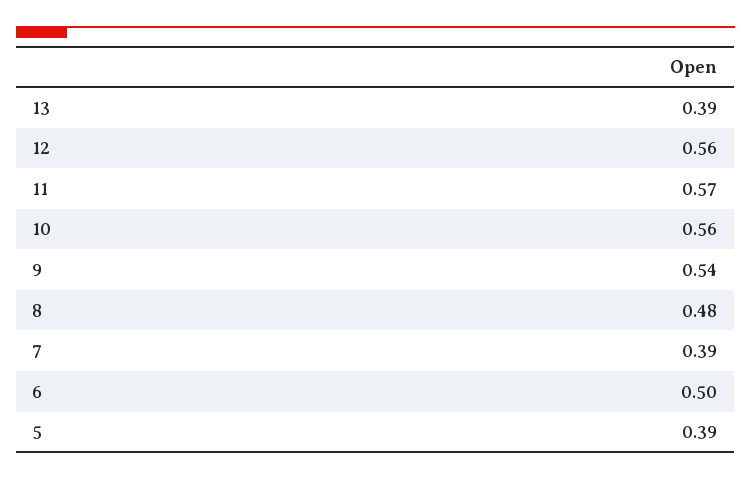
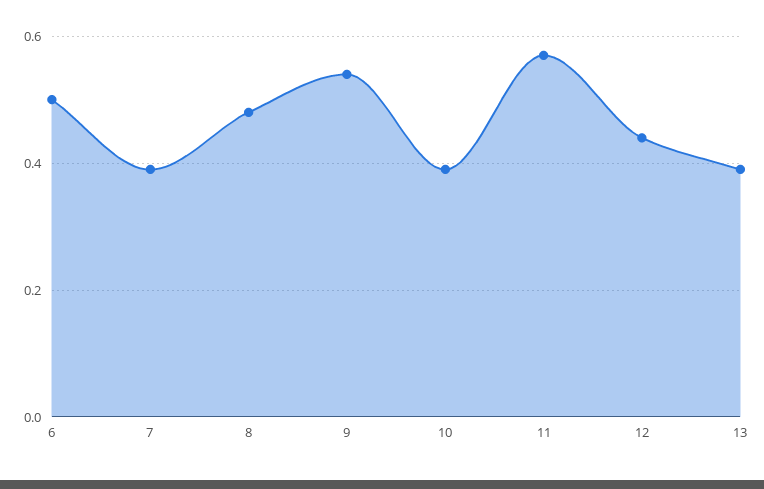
  {
    "13": 0.39,
-   "12": 0.56,
+   "12": 0.45,
    "11": 0.57,
-   "10": 0.56,
+   "10": 0.4,
    "9": 0.54,
    "8": 0.48,
    "7": 0.39,
-   "6": 0.5,
+   "6": 0.5
-   "5": 0.39
  }

